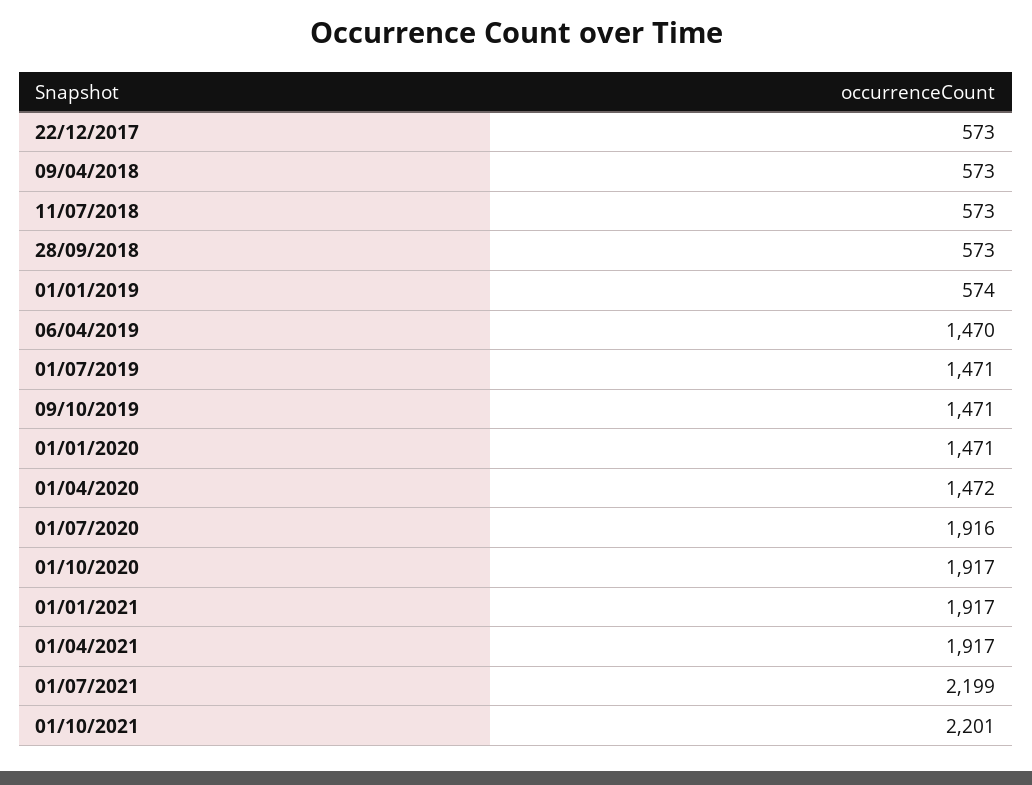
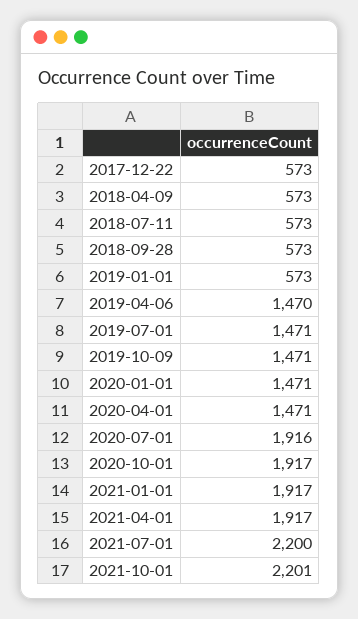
  {
    "22/12/2017": 573,
    "09/04/2018": 573,
    "11/07/2018": 573,
    "28/09/2018": 573,
-   "01/01/2019": 574,
+   "01/01/2019": 573,
    "06/04/2019": 1470,
    "01/07/2019": 1471,
    "09/10/2019": 1471,
    "01/01/2020": 1471,
-   "01/04/2020": 1472,
+   "01/04/2020": 1471,
    "01/07/2020": 1916,
    "01/10/2020": 1917,
    "01/01/2021": 1917,
    "01/04/2021": 1917,
-   "01/07/2021": 2199,
+   "01/07/2021": 2200,
    "01/10/2021": 2201
  }

